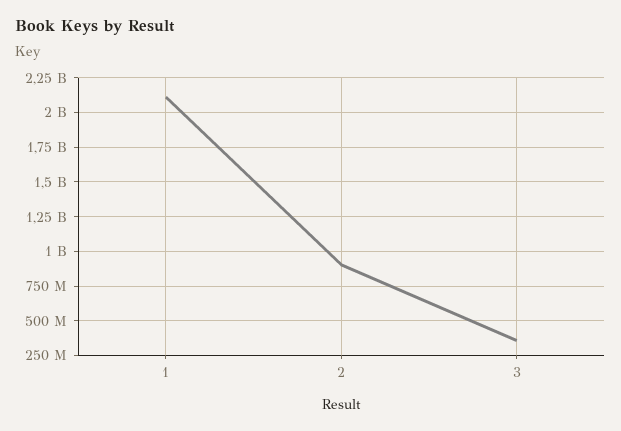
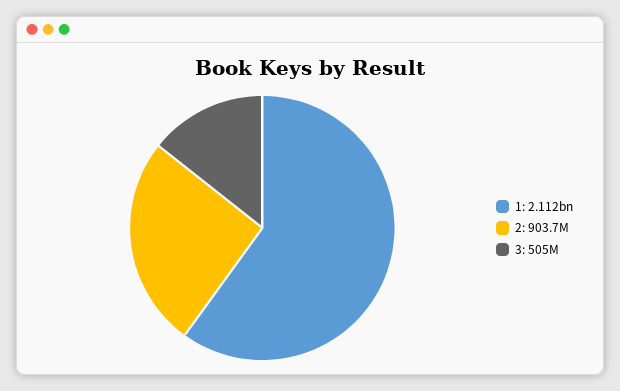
  {
    "1": 2112000000,
    "2": 903700000,
-   "3": 350000000
+   "3": 505000000
  }

